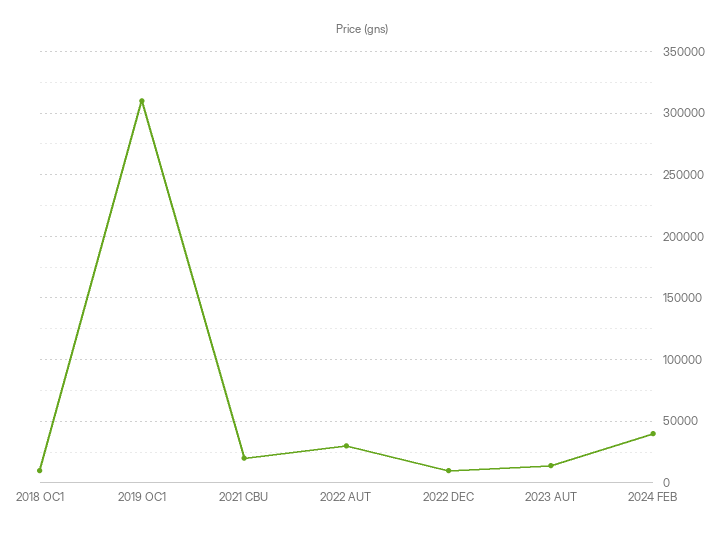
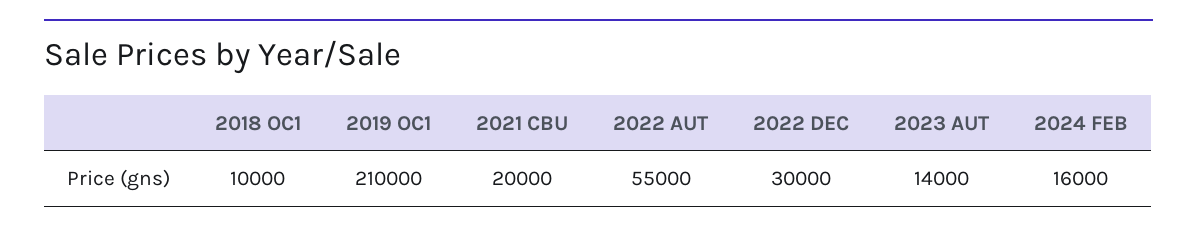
  {
    "2018 OC1": 10000,
-   "2019 OC1": 310000,
+   "2019 OC1": 210000,
    "2021 CBU": 20000,
-   "2022 AUT": 30000,
+   "2022 AUT": 55000,
-   "2022 DEC": 10000,
+   "2022 DEC": 30000,
    "2023 AUT": 14000,
-   "2024 FEB": 40000
+   "2024 FEB": 16000
  }

